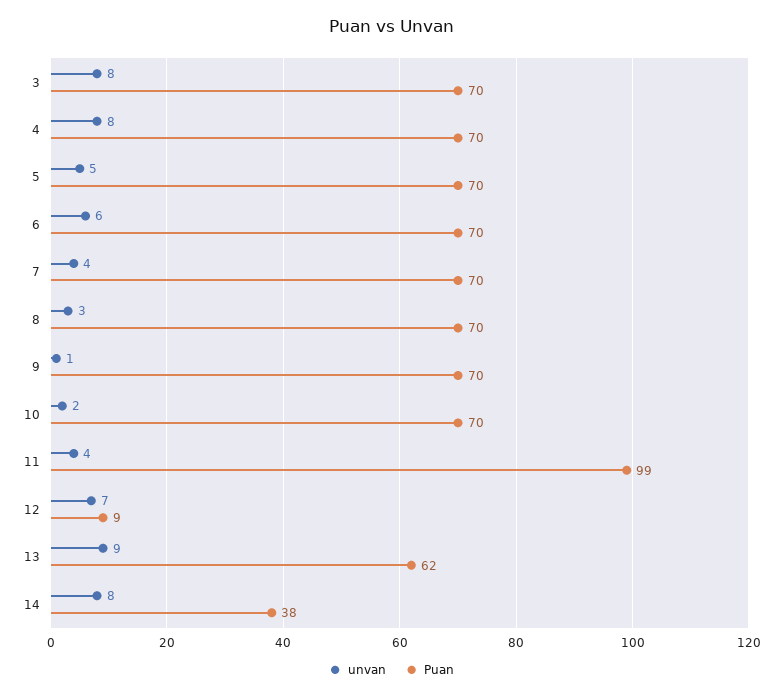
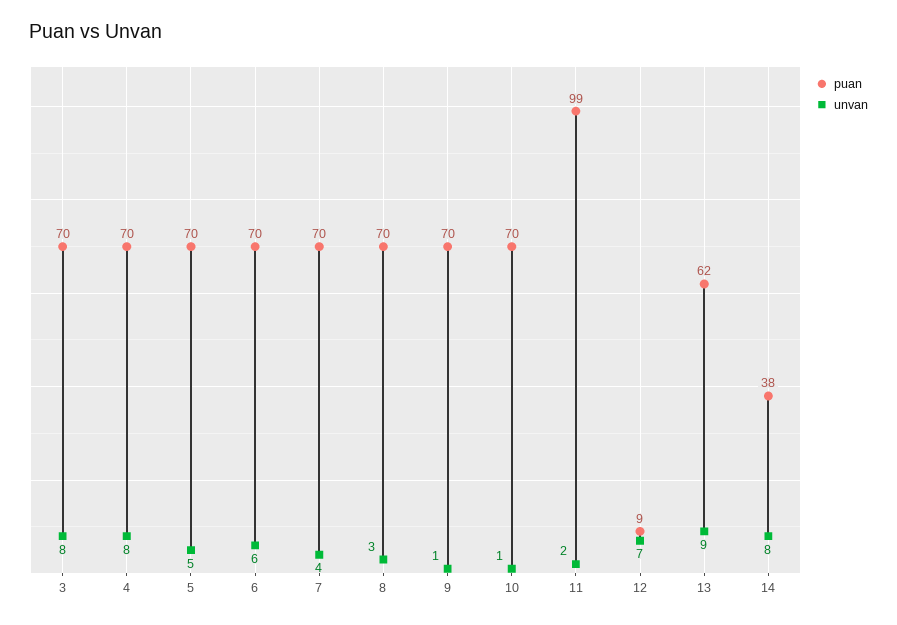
  {
    "unvan": {
      "3": 8,
      "4": 8,
      "5": 5,
      "6": 6,
      "7": 4,
      "8": 3,
      "9": 1,
-     "10": 2,
+     "10": 1,
-     "11": 4,
+     "11": 2,
      "12": 7,
      "13": 9,
      "14": 8
    },
    "Puan": {
      "3": 70,
      "4": 70,
      "5": 70,
      "6": 70,
      "7": 70,
      "8": 70,
      "9": 70,
      "10": 70,
      "11": 99,
      "12": 9,
      "13": 62,
      "14": 38
    }
  }

